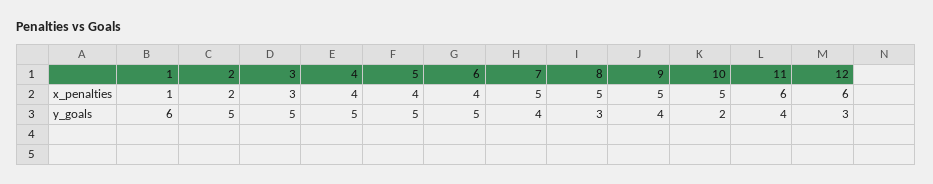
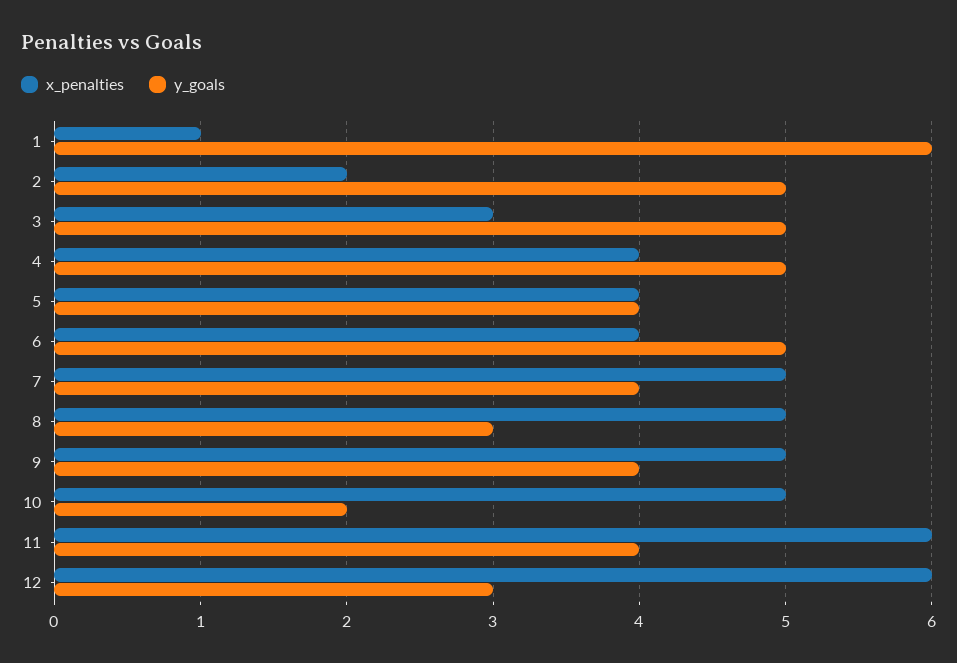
  {
    "x_penalties": {
      "1": 1,
      "2": 2,
      "3": 3,
      "4": 4,
      "5": 4,
      "6": 4,
      "7": 5,
      "8": 5,
      "9": 5,
      "10": 5,
      "11": 6,
      "12": 6
    },
    "y_goals": {
      "1": 6,
      "2": 5,
      "3": 5,
      "4": 5,
-     "5": 5,
+     "5": 4,
      "6": 5,
      "7": 4,
      "8": 3,
      "9": 4,
      "10": 2,
      "11": 4,
      "12": 3
    }
  }

